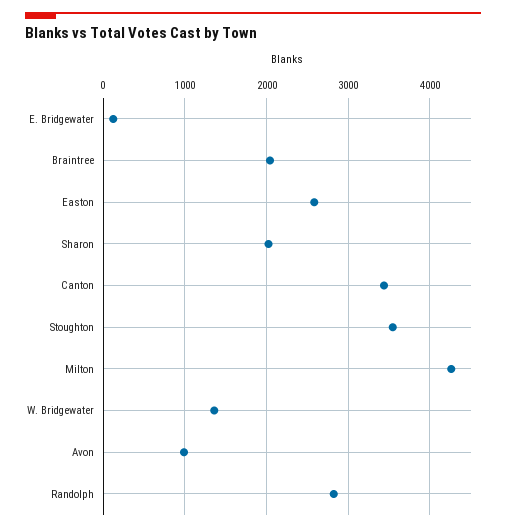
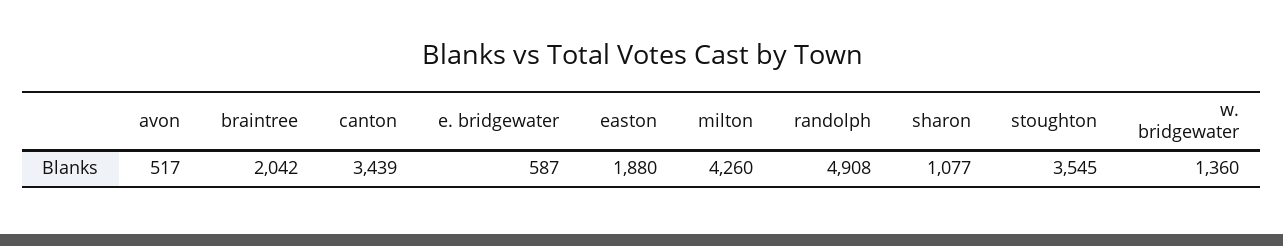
  {
-   "E. Bridgewater": 100,
+   "E. Bridgewater": 587,
    "Braintree": 2042,
-   "Easton": 2600,
+   "Easton": 1880,
-   "Sharon": 2000,
+   "Sharon": 1077,
    "Canton": 3439,
    "Stoughton": 3545,
    "Milton": 4260,
    "W. Bridgewater": 1360,
-   "Avon": 1000,
+   "Avon": 517,
-   "Randolph": 2800
+   "Randolph": 4908
  }

